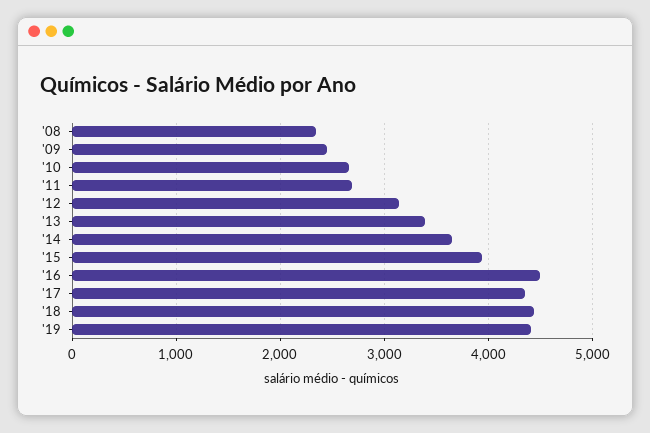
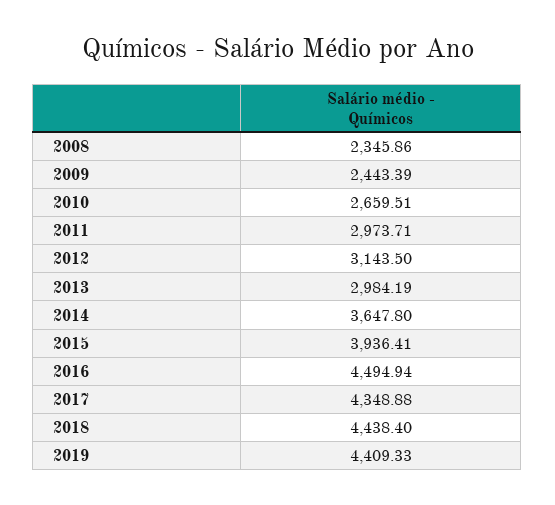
  {
    "'08": 2345.86,
    "'09": 2443.39,
    "'10": 2659.51,
-   "'11": 2700,
+   "'11": 2973.71,
    "'12": 3143.5,
-   "'13": 3400,
+   "'13": 2984.19,
    "'14": 3647.8,
    "'15": 3936.41,
    "'16": 4494.94,
    "'17": 4348.88,
    "'18": 4438.4,
    "'19": 4409.33
  }

